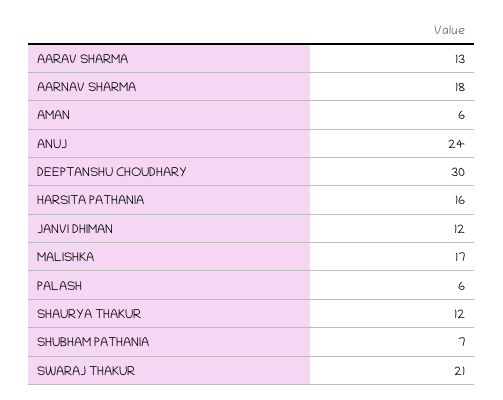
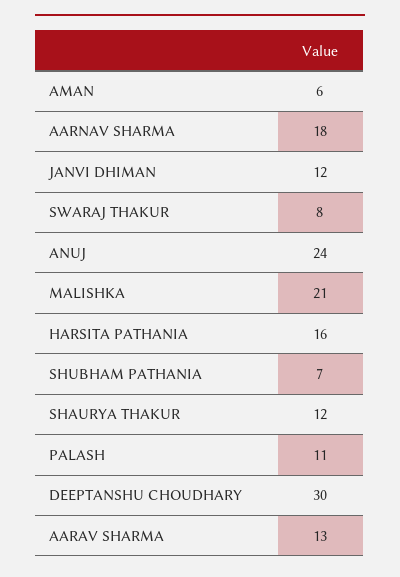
  {
    "AARAV SHARMA": 13,
    "AARNAV SHARMA": 18,
    "AMAN": 6,
    "ANUJ": 24,
    "DEEPTANSHU CHOUDHARY": 30,
    "HARSITA PATHANIA": 16,
    "JANVI DHIMAN": 12,
-   "MALISHKA": 17,
+   "MALISHKA": 21,
-   "PALASH": 6,
+   "PALASH": 11,
    "SHAURYA THAKUR": 12,
    "SHUBHAM PATHANIA": 7,
-   "SWARAJ THAKUR": 21
+   "SWARAJ THAKUR": 8
  }

